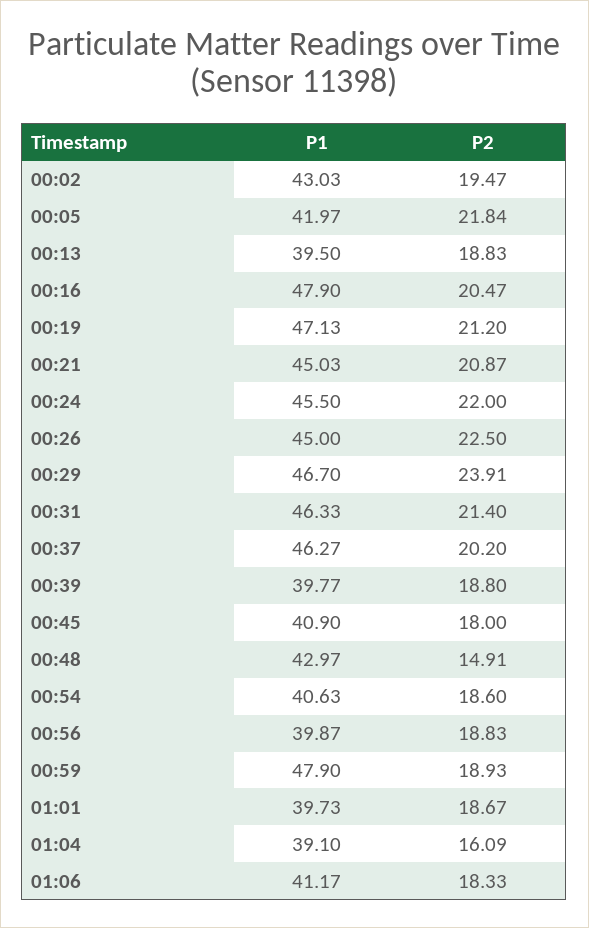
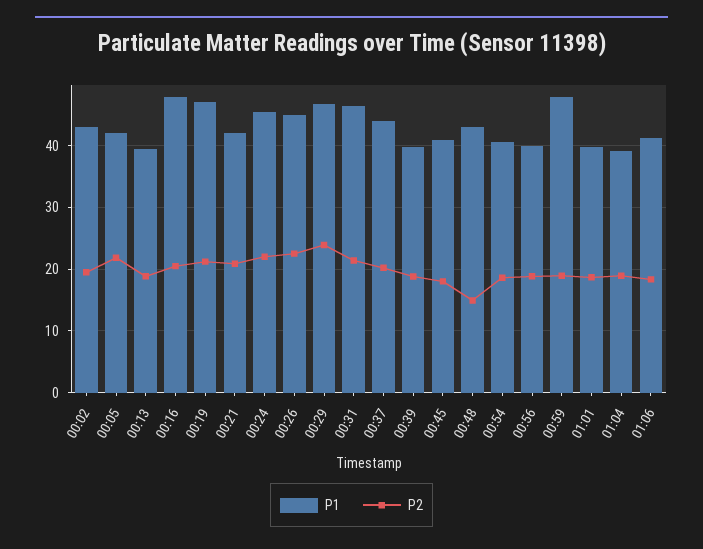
  {
    "P1": {
      "00:02": 43.03,
      "00:05": 41.97,
      "00:13": 39.5,
      "00:16": 47.9,
      "00:19": 47.13,
-     "00:21": 45.03,
+     "00:21": 42,
      "00:24": 45.5,
      "00:26": 45,
      "00:29": 46.7,
      "00:31": 46.33,
-     "00:37": 46.27,
+     "00:37": 44,
      "00:39": 39.77,
      "00:45": 40.9,
      "00:48": 42.97,
      "00:54": 40.63,
      "00:56": 39.87,
      "00:59": 47.9,
      "01:01": 39.73,
      "01:04": 39.1,
      "01:06": 41.17
    },
    "P2": {
      "00:02": 19.47,
      "00:05": 21.84,
      "00:13": 18.83,
      "00:16": 20.47,
      "00:19": 21.2,
      "00:21": 20.87,
      "00:24": 22,
      "00:26": 22.5,
      "00:29": 23.91,
      "00:31": 21.4,
      "00:37": 20.2,
      "00:39": 18.8,
      "00:45": 18,
      "00:48": 14.91,
      "00:54": 18.6,
      "00:56": 18.83,
      "00:59": 18.93,
      "01:01": 18.67,
-     "01:04": 16.09,
+     "01:04": 19,
      "01:06": 18.33
    }
  }

